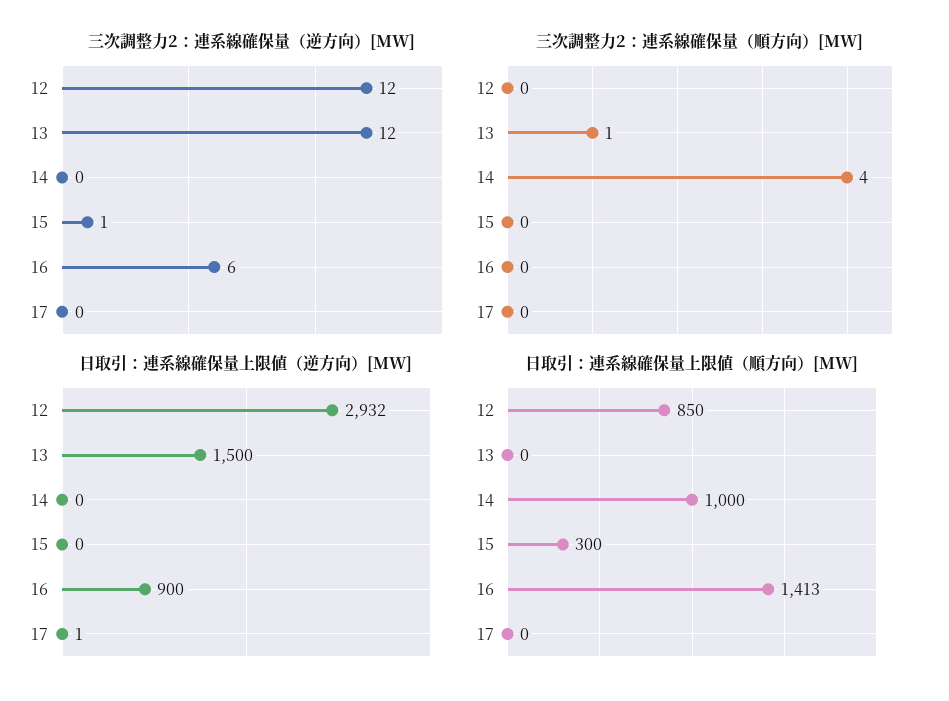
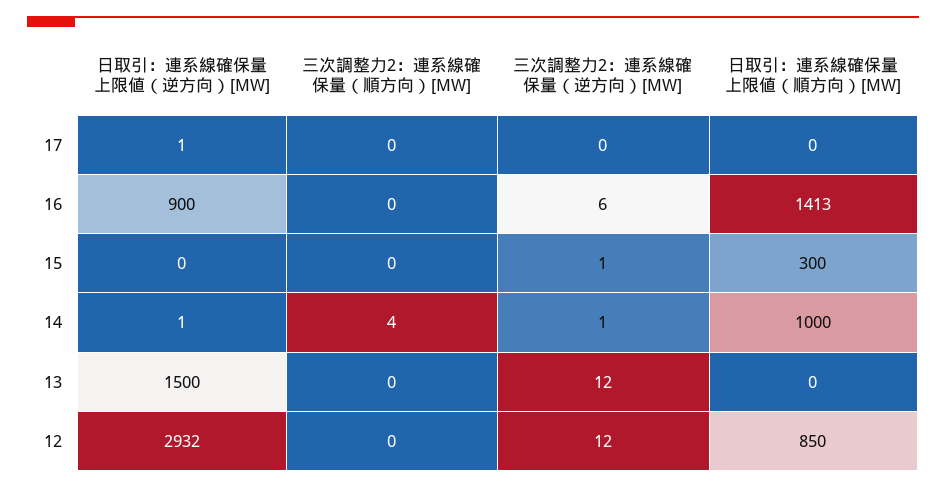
  {
    "三次調整力2：連系線確保量（逆方向）[MW]": {
      "12": 12,
      "13": 12,
-     "14": 0,
+     "14": 1,
      "15": 1,
      "16": 6,
      "17": 0
    },
    "三次調整力2：連系線確保量（順方向）[MW]": {
      "12": 0,
-     "13": 1,
+     "13": 0,
      "14": 4,
      "15": 0,
      "16": 0,
      "17": 0
    },
    "日取引：連系線確保量上限値（逆方向）[MW]": {
      "12": 2932,
      "13": 1500,
-     "14": 0,
+     "14": 1,
      "15": 0,
      "16": 900,
      "17": 1
    },
    "日取引：連系線確保量上限値（順方向）[MW]": {
      "12": 850,
      "13": 0,
      "14": 1000,
      "15": 300,
      "16": 1413,
      "17": 0
    }
  }

